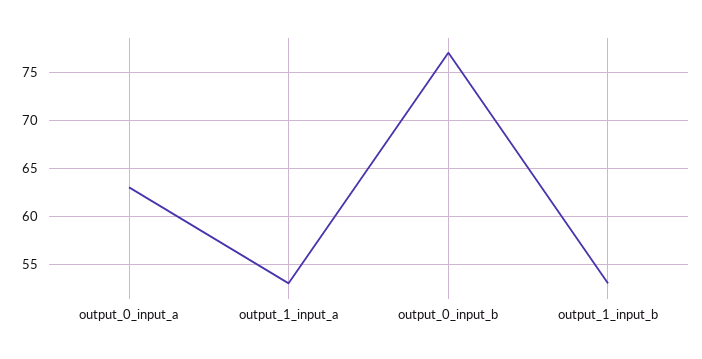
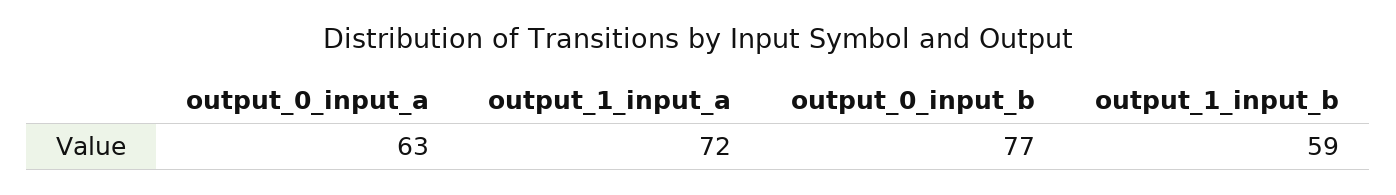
  {
    "output_0_input_a": 63,
-   "output_1_input_a": 53,
+   "output_1_input_a": 72,
    "output_0_input_b": 77,
-   "output_1_input_b": 53
+   "output_1_input_b": 59
  }

